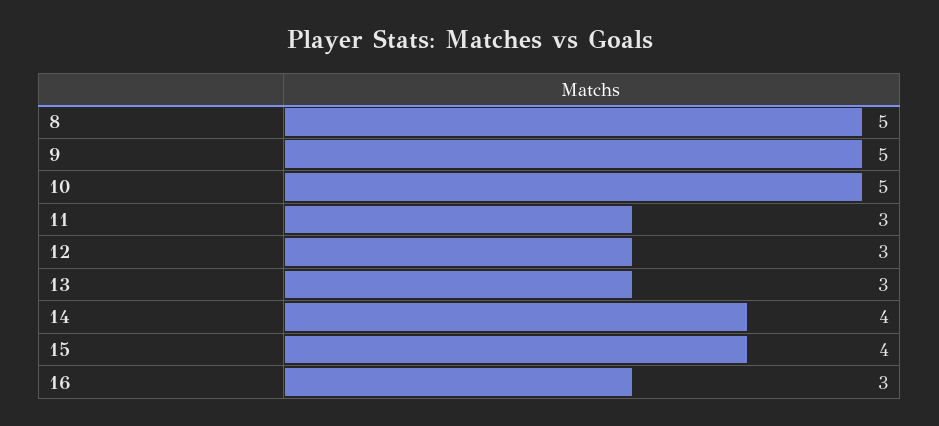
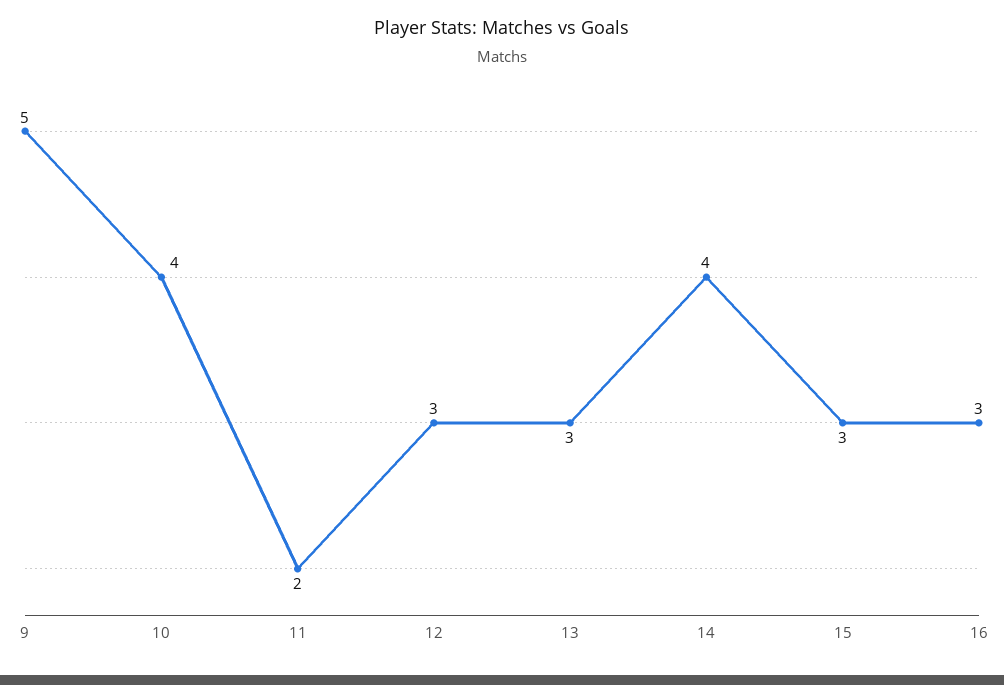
  {
-   "8": 5,
    "9": 5,
-   "10": 5,
+   "10": 4,
-   "11": 3,
+   "11": 2,
    "12": 3,
    "13": 3,
    "14": 4,
-   "15": 4,
+   "15": 3,
    "16": 3
  }

